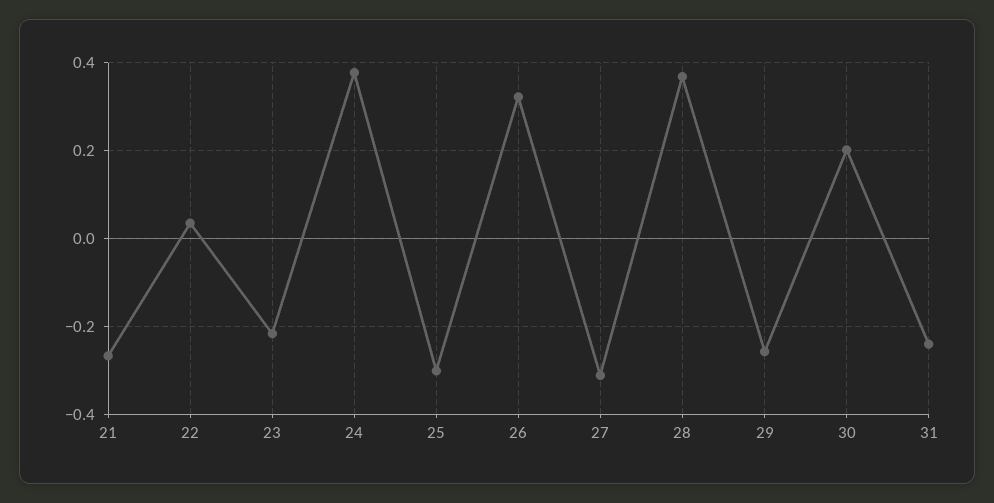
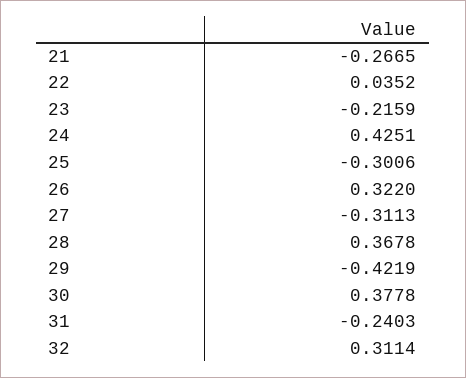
  {
    "21": -0.2665,
    "22": 0.0352,
    "23": -0.2159,
-   "24": 0.38,
+   "24": 0.4251,
    "25": -0.3006,
    "26": 0.322,
    "27": -0.3113,
    "28": 0.3678,
-   "29": -0.26,
+   "29": -0.4219,
-   "30": 0.2,
+   "30": 0.3778,
-   "31": -0.2403
+   "31": -0.2403,
+   "32": 0.3114
  }

